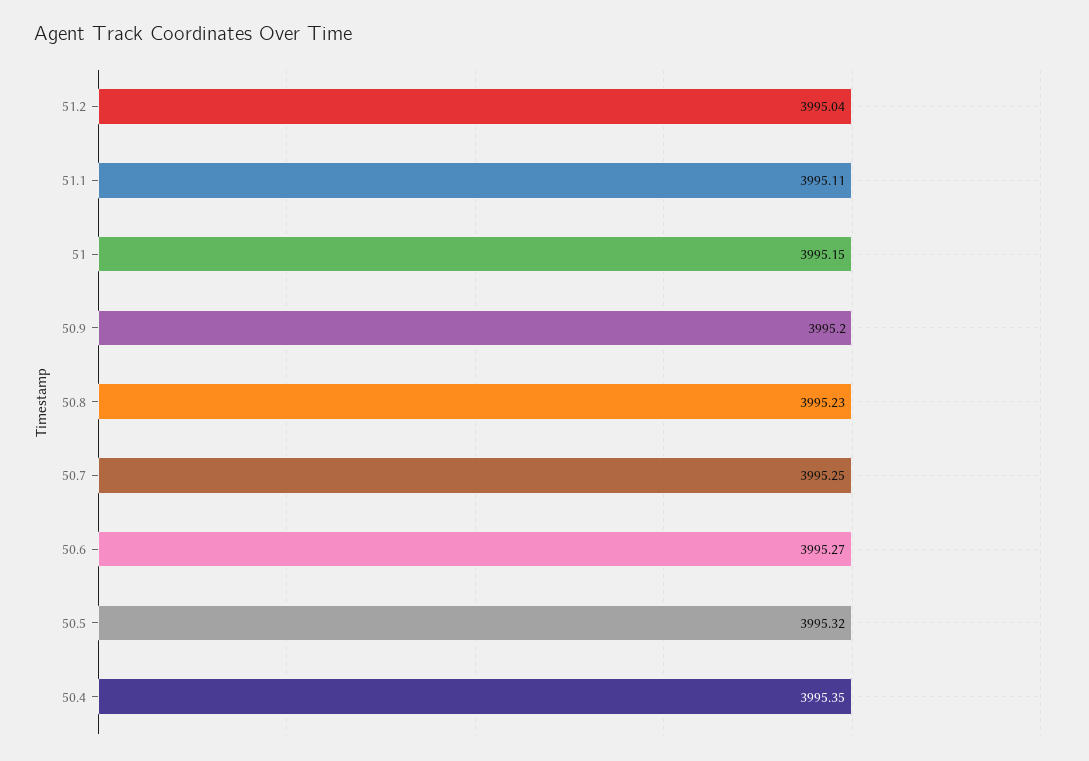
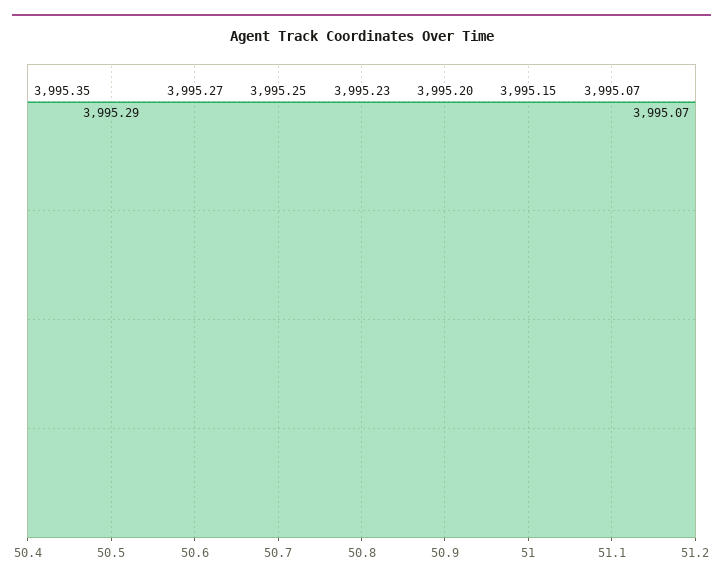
  {
-   "51.2": 3995.04,
+   "51.2": 3995.07,
-   "51.1": 3995.11,
+   "51.1": 3995.07,
    "51": 3995.15,
    "50.9": 3995.2,
    "50.8": 3995.23,
    "50.7": 3995.25,
    "50.6": 3995.27,
-   "50.5": 3995.32,
+   "50.5": 3995.29,
    "50.4": 3995.35
  }

